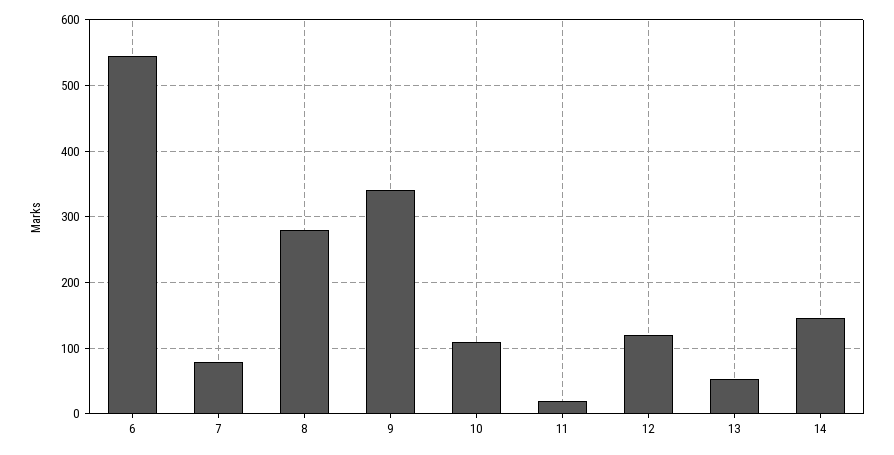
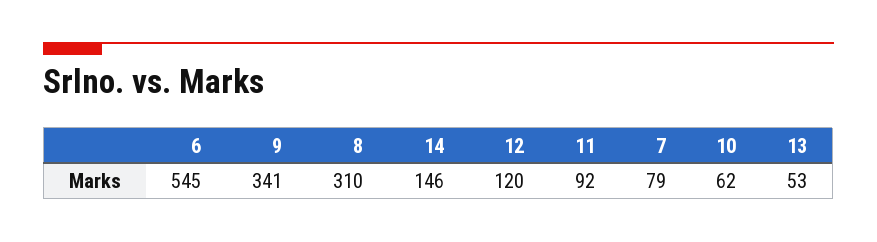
  {
    "6": 545,
    "7": 79,
-   "8": 280,
+   "8": 310,
    "9": 341,
-   "10": 110,
+   "10": 62,
-   "11": 20,
+   "11": 92,
    "12": 120,
    "13": 53,
    "14": 146
  }

